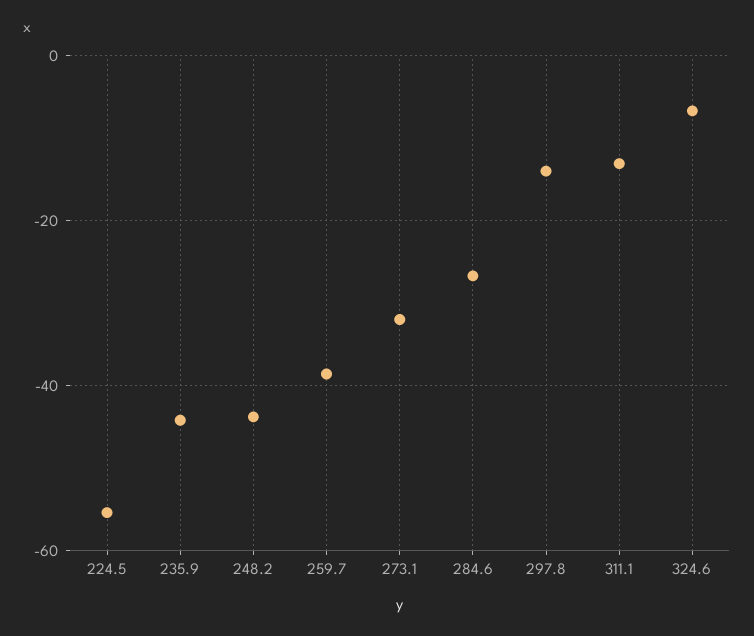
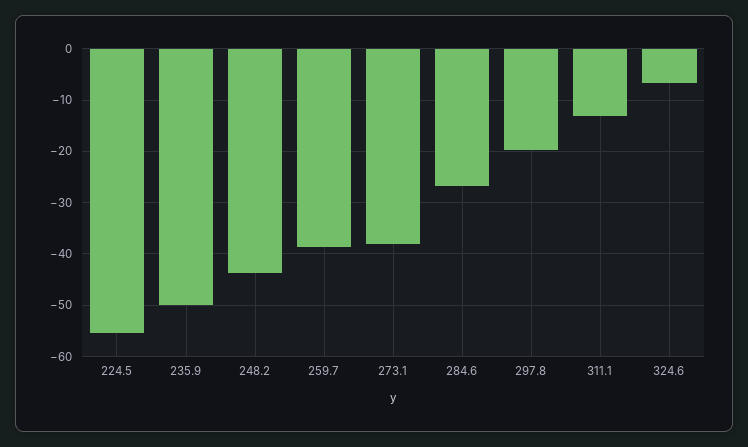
  {
    "224.5": -56,
-   "235.9": -44,
+   "235.9": -50,
    "248.2": -44,
    "259.7": -38,
-   "273.1": -32,
+   "273.1": -38,
    "284.6": -26,
-   "297.8": -14,
+   "297.8": -20,
    "311.1": -14,
    "324.6": -6
  }

